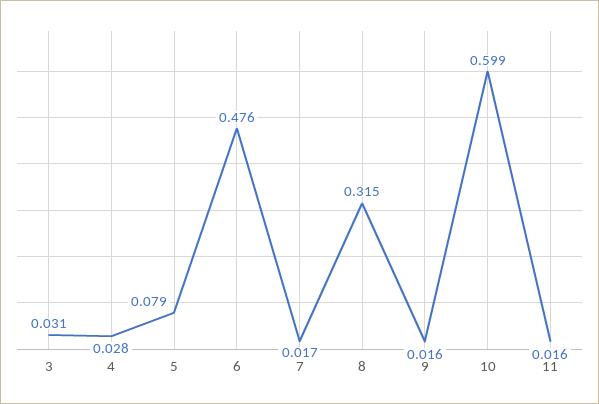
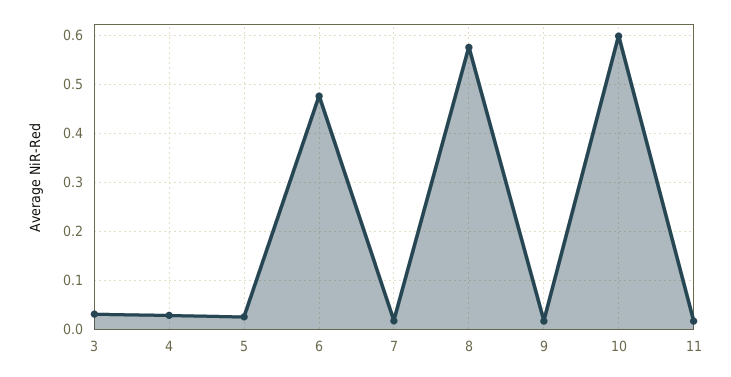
  {
    "3": 0.031,
    "4": 0.028,
-   "5": 0.079,
+   "5": 0.02,
    "6": 0.476,
    "7": 0.017,
-   "8": 0.315,
+   "8": 0.58,
    "9": 0.016,
    "10": 0.599,
    "11": 0.016
  }

